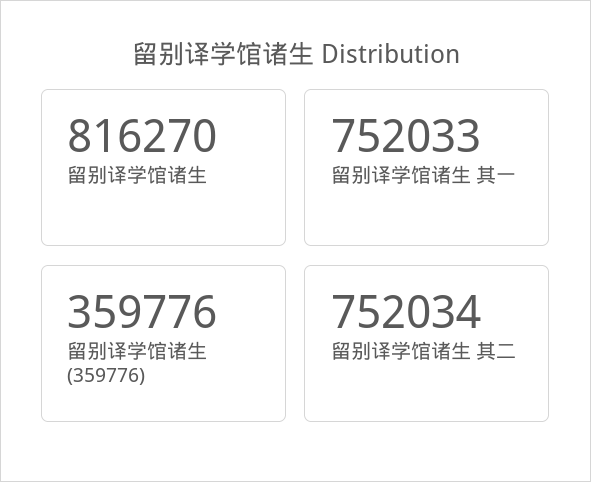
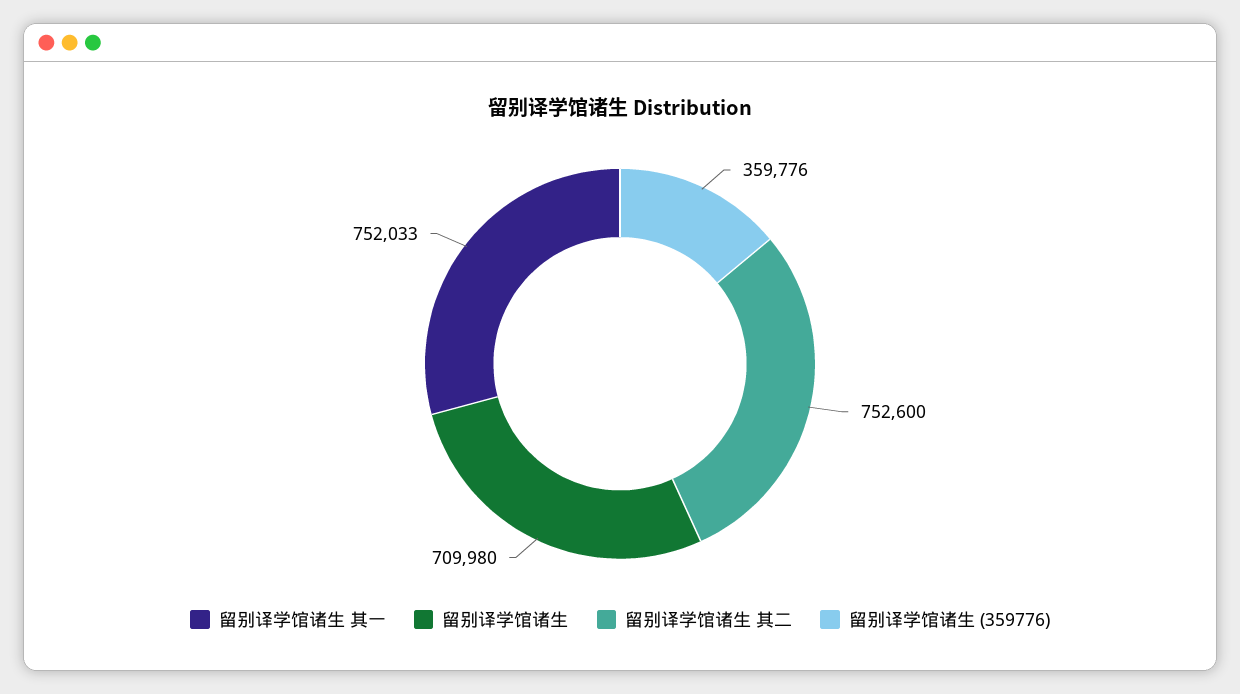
  {
-   "留别译学馆诸生": 816270,
+   "留别译学馆诸生": 709980,
    "留别译学馆诸生 其一": 752033,
    "留别译学馆诸生 (359776)": 359776,
-   "留别译学馆诸生 其二": 752034
+   "留别译学馆诸生 其二": 752600
  }

